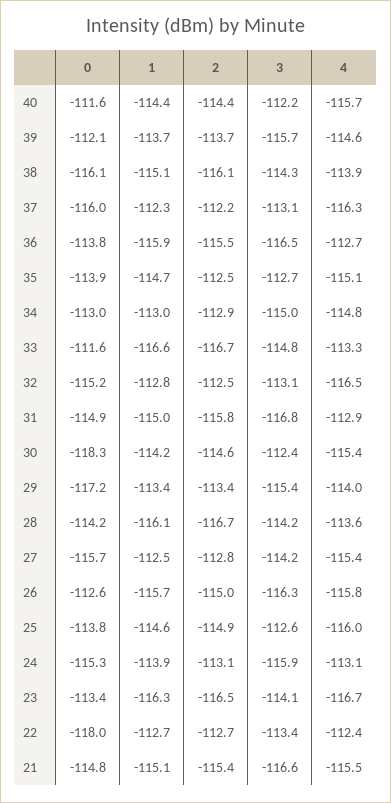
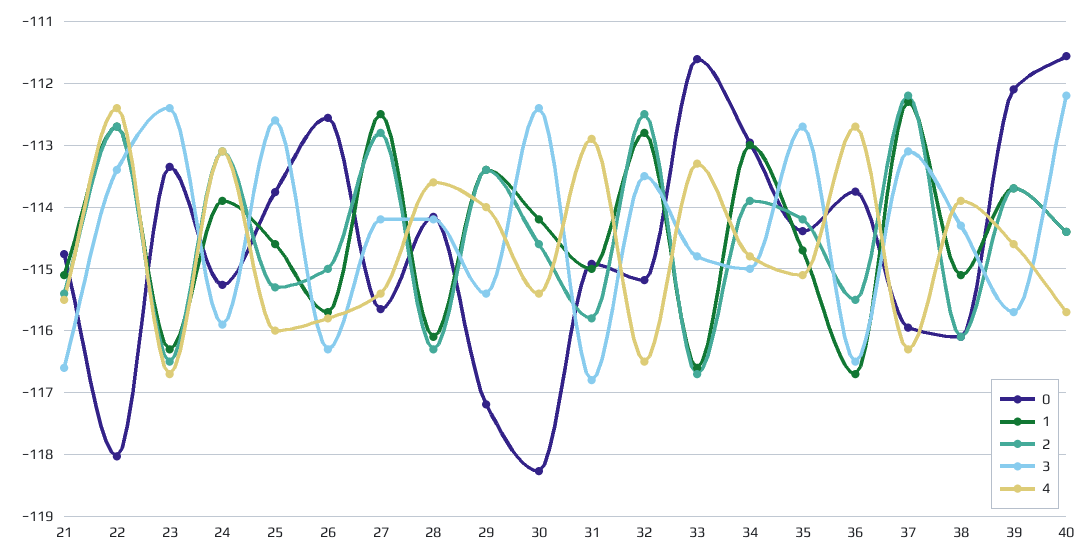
  {
    "0": {
      "40": -111.6,
      "39": -112.1,
      "38": -116.1,
      "37": -116,
      "36": -113.8,
-     "35": -113.9,
+     "35": -114.4,
      "34": -113,
      "33": -111.6,
      "32": -115.2,
      "31": -114.9,
      "30": -118.3,
      "29": -117.2,
      "28": -114.2,
      "27": -115.7,
      "26": -112.6,
      "25": -113.8,
      "24": -115.3,
      "23": -113.4,
      "22": -118,
      "21": -114.8
    },
    "1": {
      "40": -114.4,
      "39": -113.7,
      "38": -115.1,
      "37": -112.3,
-     "36": -115.9,
+     "36": -116.7,
      "35": -114.7,
      "34": -113,
      "33": -116.6,
      "32": -112.8,
      "31": -115,
      "30": -114.2,
      "29": -113.4,
      "28": -116.1,
      "27": -112.5,
      "26": -115.7,
      "25": -114.6,
      "24": -113.9,
      "23": -116.3,
      "22": -112.7,
      "21": -115.1
    },
    "2": {
      "40": -114.4,
      "39": -113.7,
      "38": -116.1,
      "37": -112.2,
      "36": -115.5,
-     "35": -112.5,
+     "35": -114.2,
-     "34": -112.9,
+     "34": -113.9,
      "33": -116.7,
      "32": -112.5,
      "31": -115.8,
      "30": -114.6,
      "29": -113.4,
-     "28": -116.7,
+     "28": -116.3,
      "27": -112.8,
      "26": -115,
-     "25": -114.9,
+     "25": -115.3,
      "24": -113.1,
      "23": -116.5,
      "22": -112.7,
      "21": -115.4
    },
    "3": {
      "40": -112.2,
      "39": -115.7,
      "38": -114.3,
      "37": -113.1,
      "36": -116.5,
      "35": -112.7,
      "34": -115,
      "33": -114.8,
-     "32": -113.1,
+     "32": -113.5,
      "31": -116.8,
      "30": -112.4,
      "29": -115.4,
      "28": -114.2,
      "27": -114.2,
      "26": -116.3,
      "25": -112.6,
      "24": -115.9,
-     "23": -114.1,
+     "23": -112.4,
      "22": -113.4,
      "21": -116.6
    },
    "4": {
      "40": -115.7,
      "39": -114.6,
      "38": -113.9,
      "37": -116.3,
      "36": -112.7,
      "35": -115.1,
      "34": -114.8,
      "33": -113.3,
      "32": -116.5,
      "31": -112.9,
      "30": -115.4,
      "29": -114,
      "28": -113.6,
      "27": -115.4,
      "26": -115.8,
      "25": -116,
      "24": -113.1,
      "23": -116.7,
      "22": -112.4,
      "21": -115.5
    }
  }

